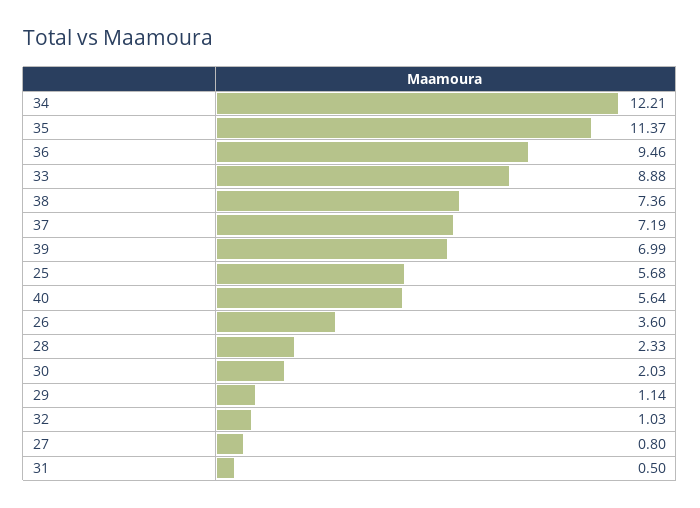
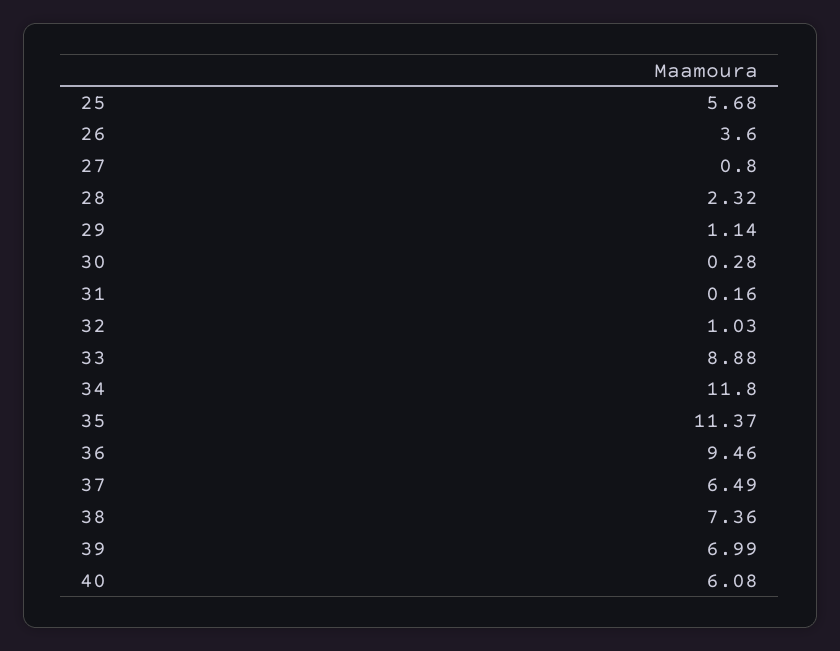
  {
-   "34": 12.21,
+   "34": 11.8,
    "35": 11.37,
    "36": 9.46,
    "33": 8.88,
    "38": 7.36,
-   "37": 7.19,
+   "37": 6.49,
    "39": 6.99,
    "25": 5.68,
-   "40": 5.64,
+   "40": 6.08,
    "26": 3.6,
-   "28": 2.33,
+   "28": 2.32,
-   "30": 2.03,
+   "30": 0.28,
    "29": 1.14,
    "32": 1.03,
    "27": 0.8,
-   "31": 0.5
+   "31": 0.16
  }

